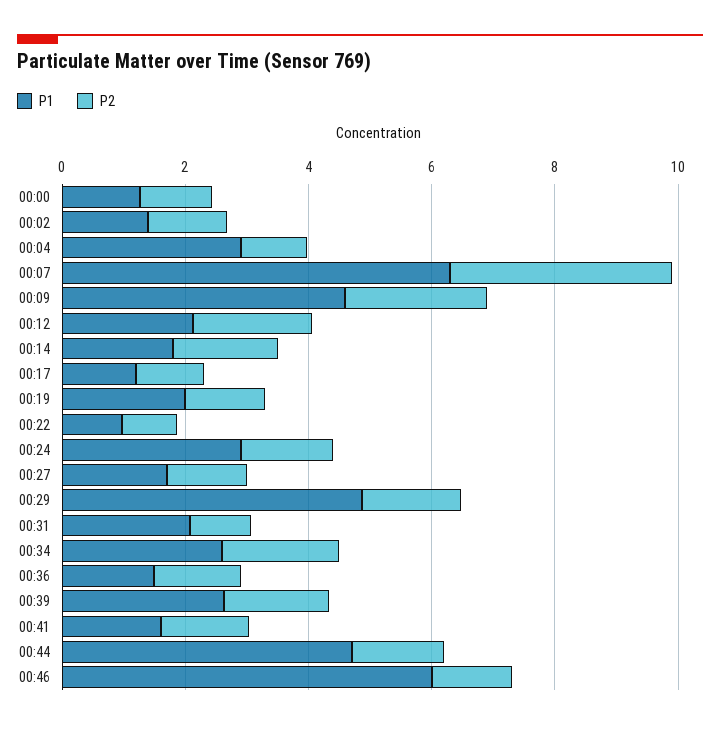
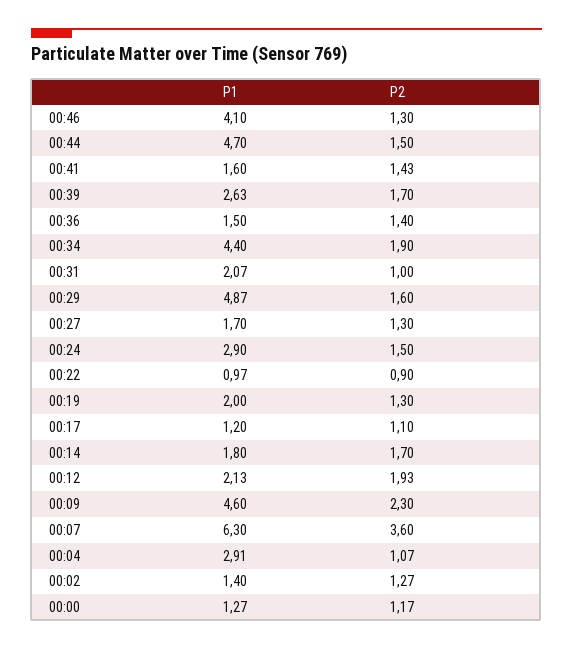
  {
    "P1": {
      "00:00": 1.27,
      "00:02": 1.4,
      "00:04": 2.91,
      "00:07": 6.3,
      "00:09": 4.6,
      "00:12": 2.13,
      "00:14": 1.8,
      "00:17": 1.2,
      "00:19": 2,
      "00:22": 0.97,
      "00:24": 2.9,
      "00:27": 1.7,
      "00:29": 4.87,
      "00:31": 2.07,
-     "00:34": 2.5,
+     "00:34": 4.4,
      "00:36": 1.5,
      "00:39": 2.63,
      "00:41": 1.6,
      "00:44": 4.7,
-     "00:46": 6
+     "00:46": 4.1
    },
    "P2": {
      "00:00": 1.17,
      "00:02": 1.27,
      "00:04": 1.07,
      "00:07": 3.6,
      "00:09": 2.3,
      "00:12": 1.93,
      "00:14": 1.7,
      "00:17": 1.1,
      "00:19": 1.3,
      "00:22": 0.9,
      "00:24": 1.5,
      "00:27": 1.3,
      "00:29": 1.6,
      "00:31": 1,
      "00:34": 1.9,
      "00:36": 1.4,
      "00:39": 1.7,
      "00:41": 1.43,
      "00:44": 1.5,
      "00:46": 1.3
    }
  }

